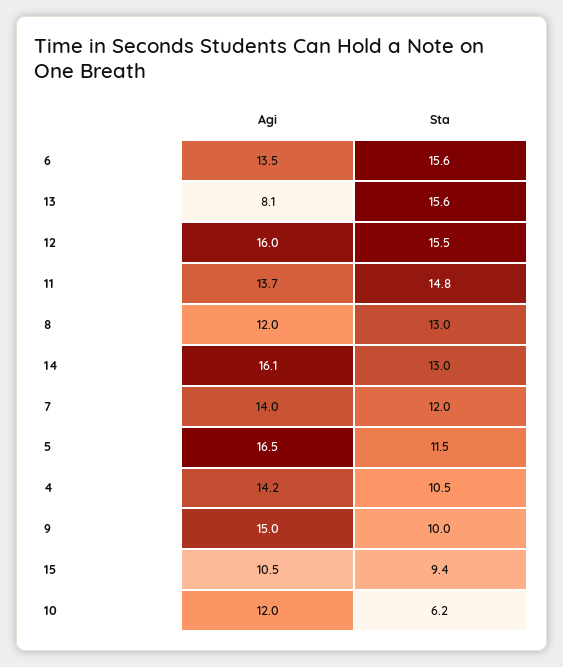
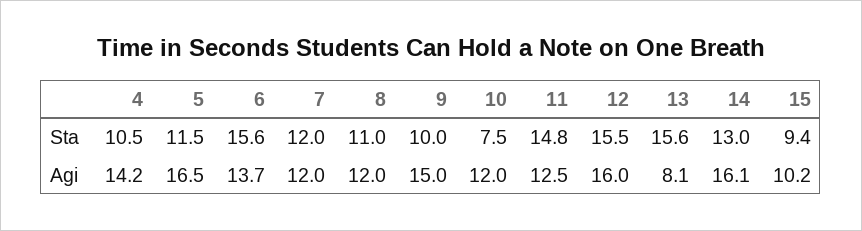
  {
    "Agi": {
-     "6": 13.5,
+     "6": 13.7,
      "13": 8.1,
      "12": 16,
-     "11": 13.7,
+     "11": 12.5,
      "8": 12,
      "14": 16.1,
-     "7": 14,
+     "7": 12,
      "5": 16.5,
      "4": 14.2,
      "9": 15,
-     "15": 10.5,
+     "15": 10.2,
      "10": 12
    },
    "Sta": {
      "6": 15.6,
      "13": 15.6,
      "12": 15.5,
      "11": 14.8,
-     "8": 13,
+     "8": 11,
      "14": 13,
      "7": 12,
      "5": 11.5,
      "4": 10.5,
      "9": 10,
      "15": 9.4,
-     "10": 6.2
+     "10": 7.5
    }
  }

